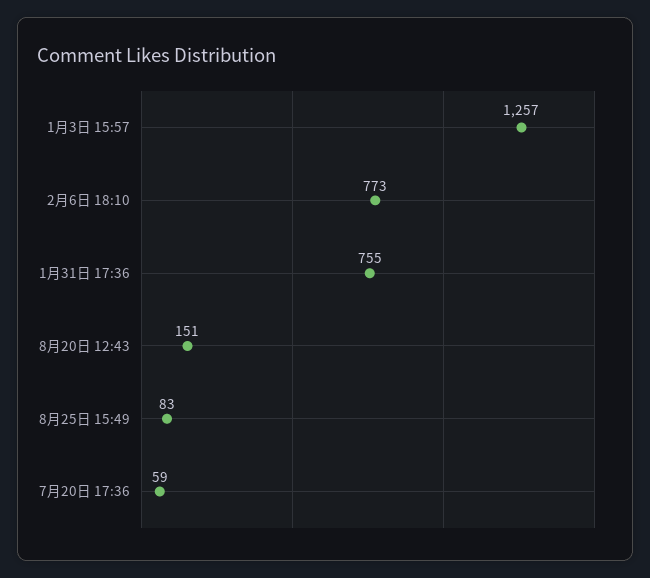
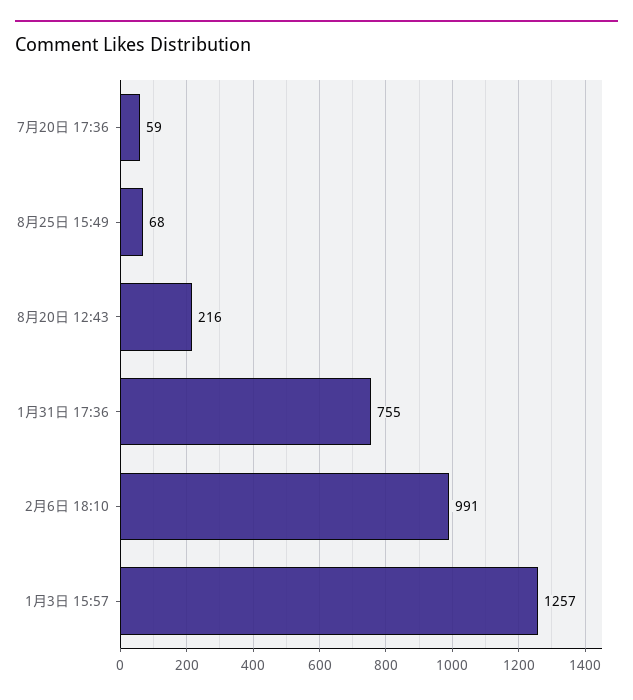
  {
    "1月3日 15:57": 1257,
-   "2月6日 18:10": 773,
+   "2月6日 18:10": 991,
    "1月31日 17:36": 755,
-   "8月20日 12:43": 151,
+   "8月20日 12:43": 216,
-   "8月25日 15:49": 83,
+   "8月25日 15:49": 68,
    "7月20日 17:36": 59
  }

